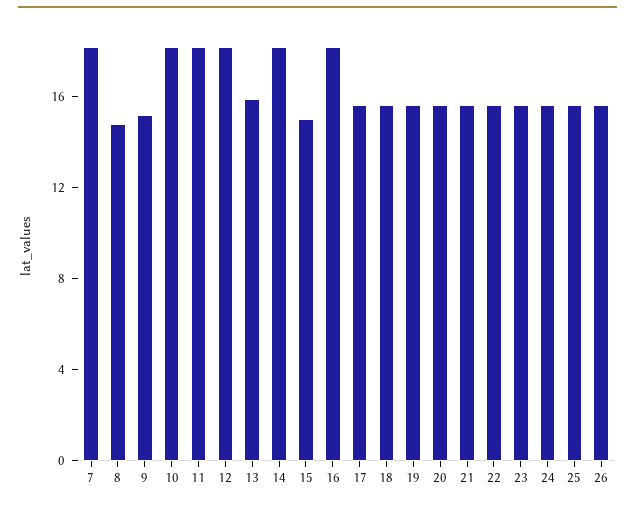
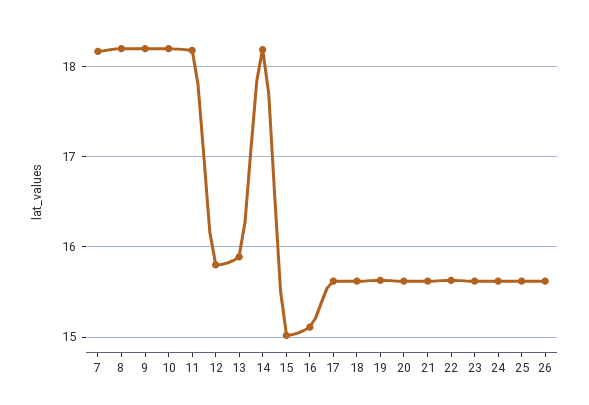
  {
    "7": 18.2,
-   "8": 15,
+   "8": 18.2,
-   "9": 15,
+   "9": 18.2,
    "10": 18.2,
    "11": 18.2,
-   "12": 18,
+   "12": 15.8,
    "13": 15.9,
    "14": 18.2,
    "15": 15,
-   "16": 18,
+   "16": 15.1,
    "17": 15.6,
    "18": 15.6,
    "19": 15.6,
    "20": 15.6,
    "21": 15.6,
    "22": 15.6,
    "23": 15.6,
    "24": 15.6,
    "25": 15.6,
    "26": 15.6
  }

